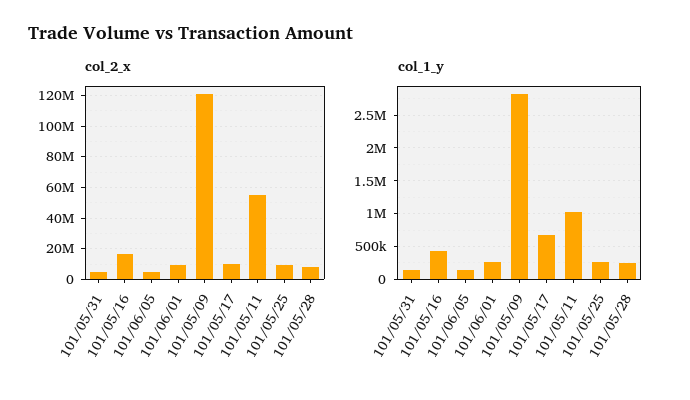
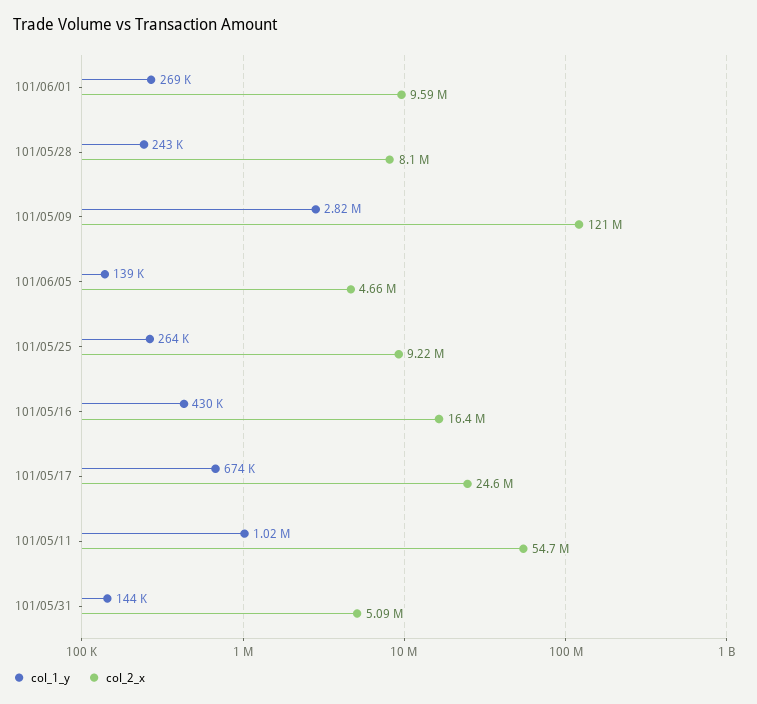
  {
    "col_2_x": {
      "101/05/31": 5090000,
      "101/05/16": 16400000,
      "101/06/05": 4660000,
      "101/06/01": 9590000,
      "101/05/09": 121000000,
-     "101/05/17": 10000000,
+     "101/05/17": 24600000,
      "101/05/11": 54700000,
      "101/05/25": 9220000,
      "101/05/28": 8100000
    },
    "col_1_y": {
      "101/05/31": 144000,
      "101/05/16": 430000,
      "101/06/05": 139000,
      "101/06/01": 269000,
      "101/05/09": 2820000,
      "101/05/17": 674000,
      "101/05/11": 1020000,
      "101/05/25": 264000,
      "101/05/28": 243000
    }
  }

